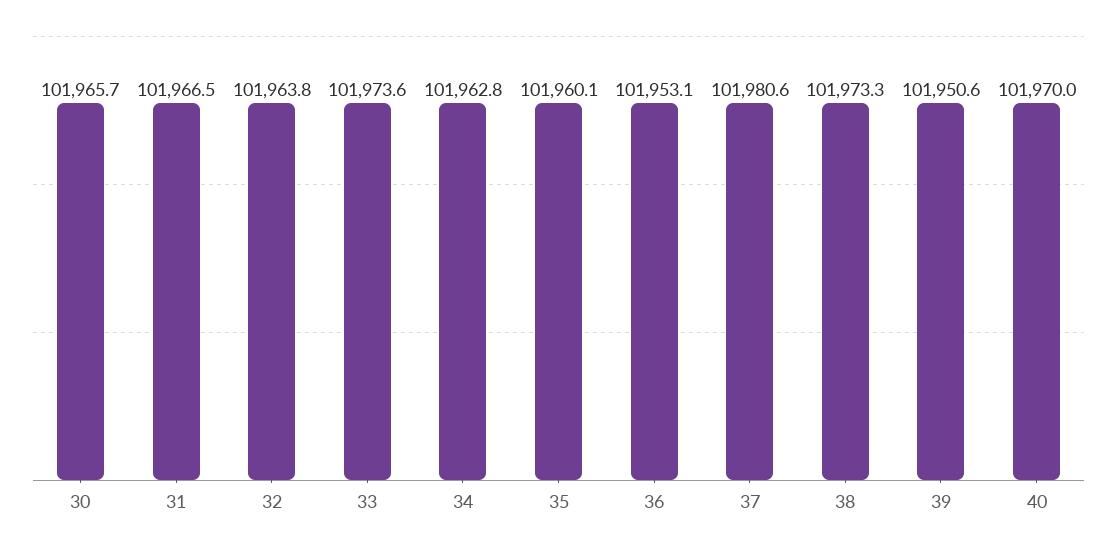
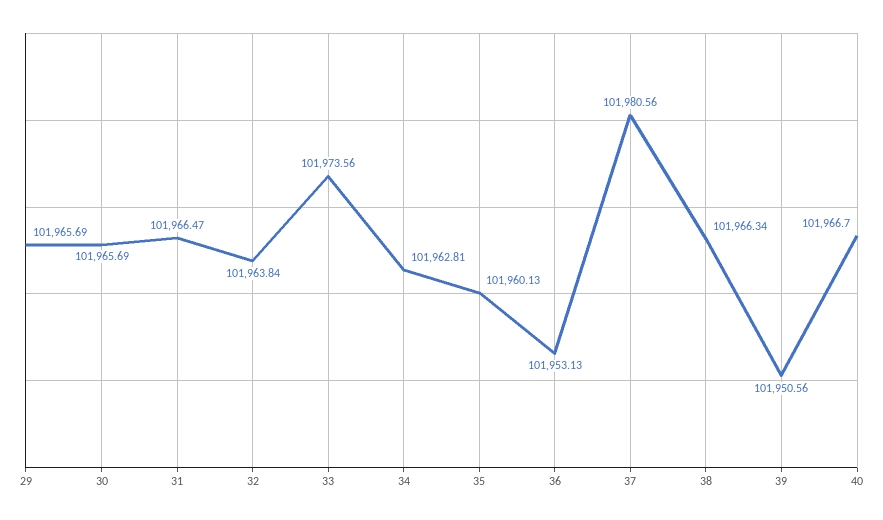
  {
    "30": 101965.69,
    "31": 101966.47,
    "32": 101963.84,
    "33": 101973.56,
    "34": 101962.81,
    "35": 101960.13,
    "36": 101953.13,
    "37": 101980.56,
-   "38": 101973.3,
+   "38": 101966.34,
    "39": 101950.56,
-   "40": 101970
+   "40": 101966.7,
+   "29": 101965.69
  }

